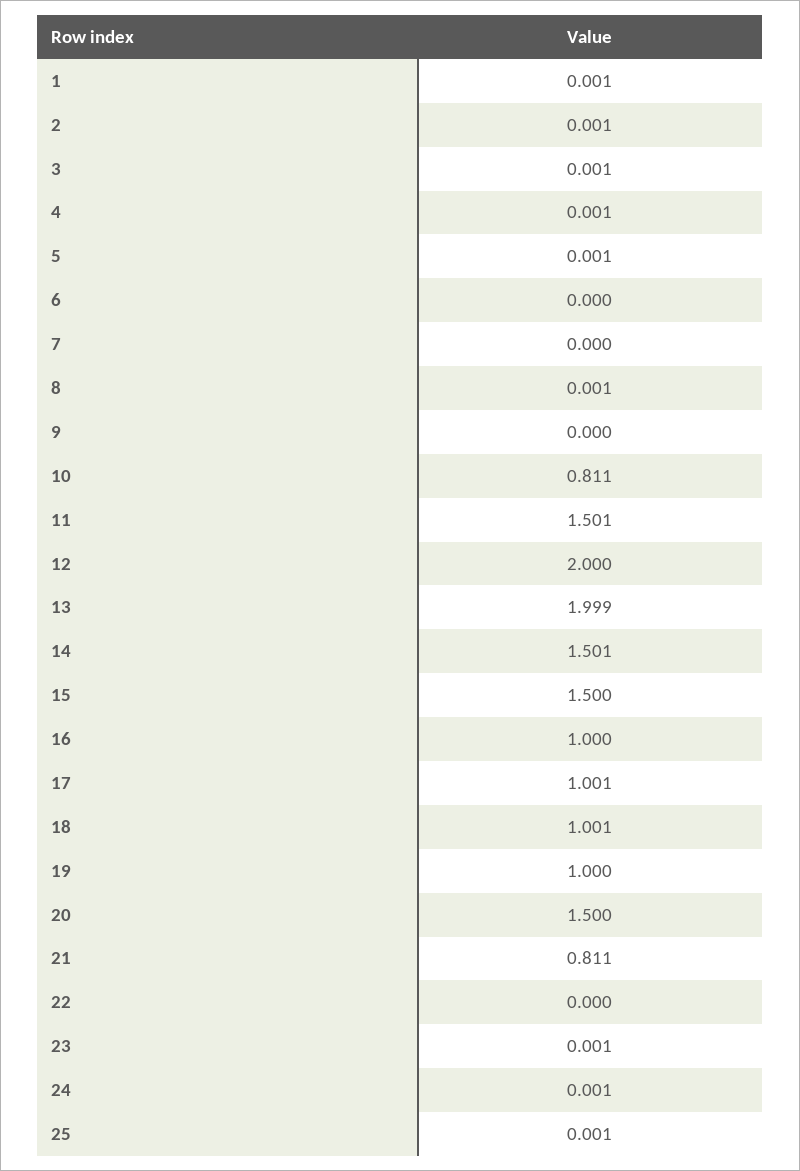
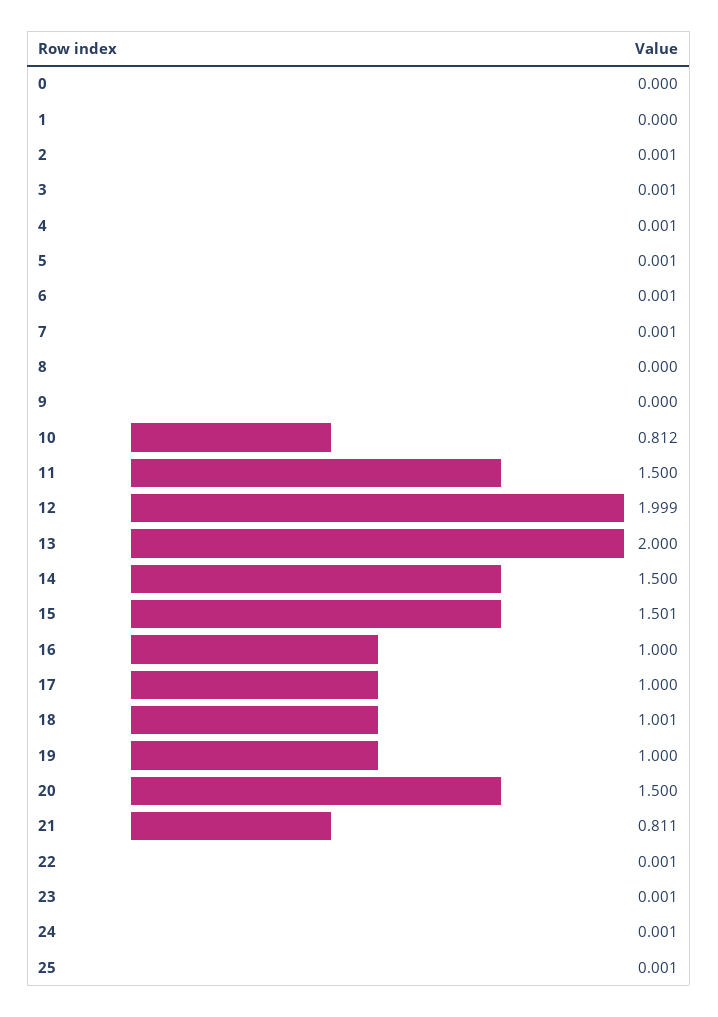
  {
-   "1": 0.001,
+   "1": 0,
    "2": 0.001,
    "3": 0.001,
    "4": 0.001,
    "5": 0.001,
-   "6": 0,
+   "6": 0.001,
-   "7": 0,
+   "7": 0.001,
-   "8": 0.001,
+   "8": 0,
    "9": 0,
-   "10": 0.811,
+   "10": 0.812,
-   "11": 1.501,
+   "11": 1.5,
-   "12": 2,
+   "12": 1.999,
-   "13": 1.999,
+   "13": 2,
-   "14": 1.501,
+   "14": 1.5,
-   "15": 1.5,
+   "15": 1.501,
    "16": 1,
-   "17": 1.001,
+   "17": 1,
    "18": 1.001,
    "19": 1,
    "20": 1.5,
    "21": 0.811,
-   "22": 0,
+   "22": 0.001,
    "23": 0.001,
    "24": 0.001,
-   "25": 0.001
+   "25": 0.001,
+   "0": 0
  }

